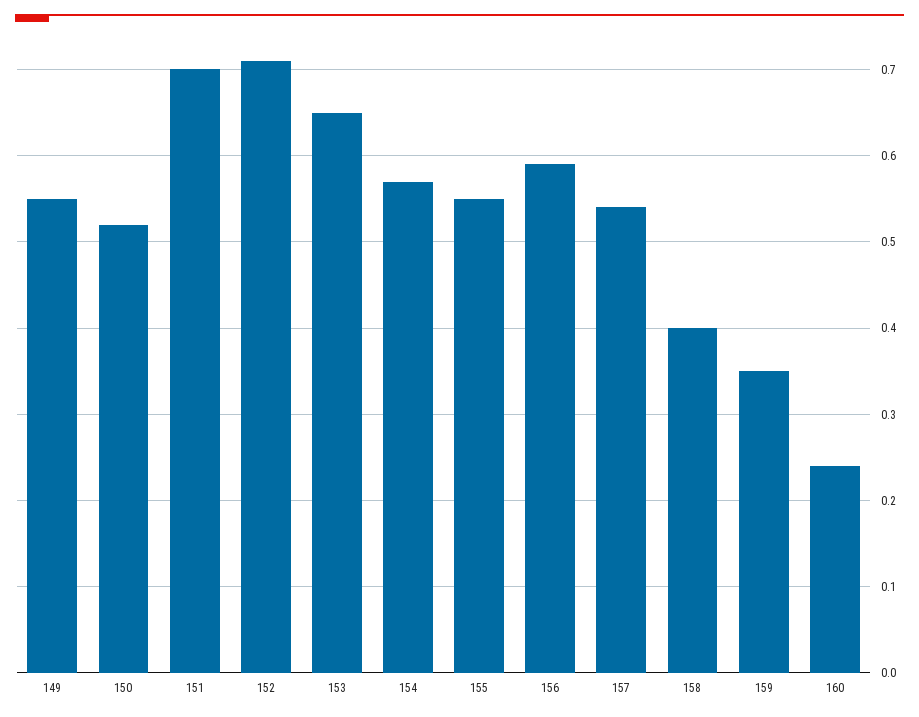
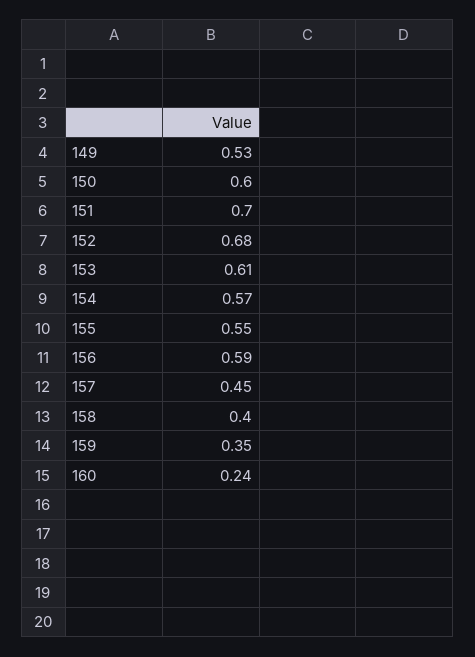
  {
-   "149": 0.55,
+   "149": 0.53,
-   "150": 0.52,
+   "150": 0.6,
    "151": 0.7,
-   "152": 0.71,
+   "152": 0.68,
-   "153": 0.65,
+   "153": 0.61,
    "154": 0.57,
    "155": 0.55,
    "156": 0.59,
-   "157": 0.54,
+   "157": 0.45,
    "158": 0.4,
    "159": 0.35,
    "160": 0.24
  }

